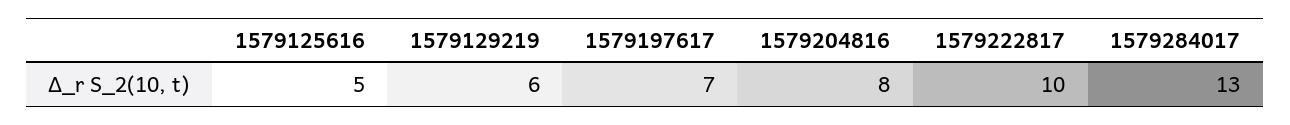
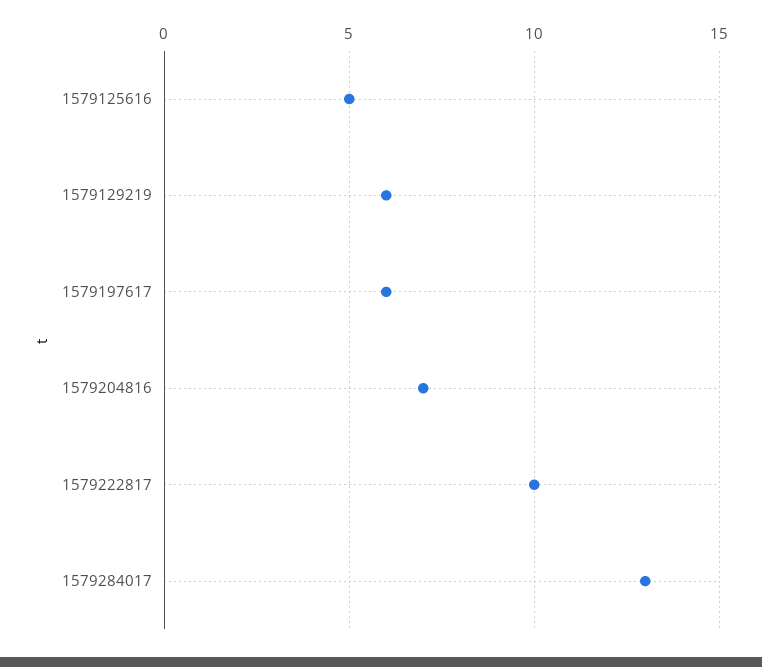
  {
    "1579125616": 5,
    "1579129219": 6,
-   "1579197617": 7,
+   "1579197617": 6,
-   "1579204816": 8,
+   "1579204816": 7,
    "1579222817": 10,
    "1579284017": 13
  }

